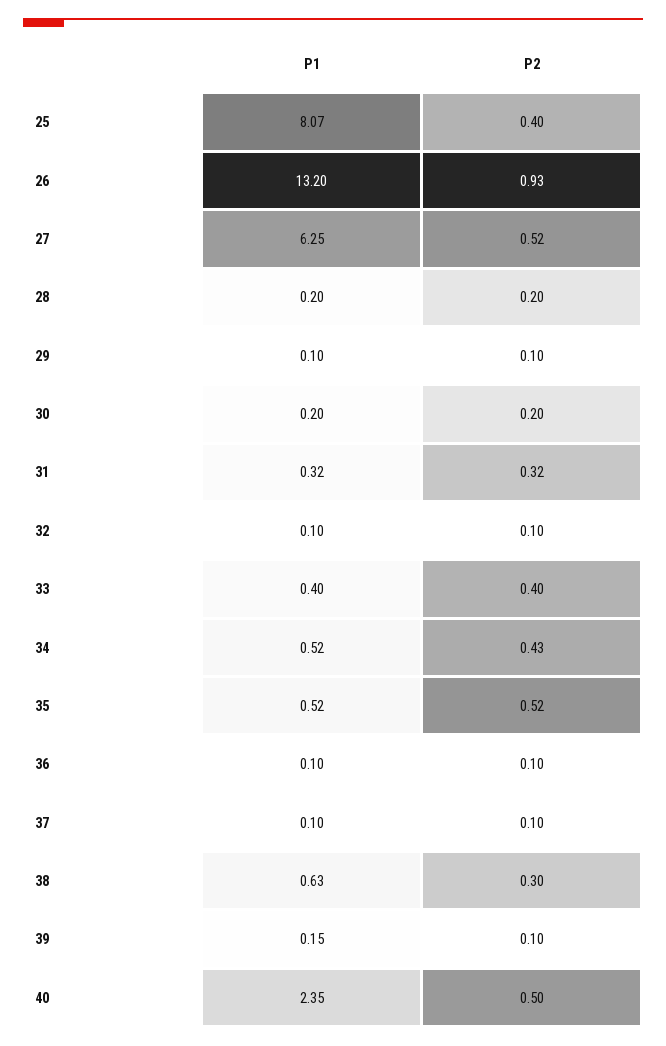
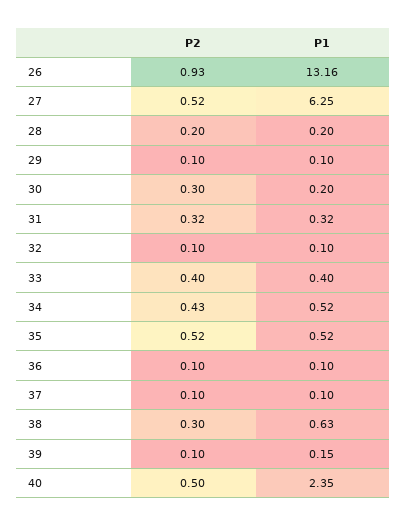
  {
    "P1": {
-     "25": 8.07,
-     "26": 13.2,
+     "26": 13.16,
      "27": 6.25,
      "28": 0.2,
      "29": 0.1,
      "30": 0.2,
      "31": 0.32,
      "32": 0.1,
      "33": 0.4,
      "34": 0.52,
      "35": 0.52,
      "36": 0.1,
      "37": 0.1,
      "38": 0.63,
      "39": 0.15,
      "40": 2.35
    },
    "P2": {
-     "25": 0.4,
      "26": 0.93,
      "27": 0.52,
      "28": 0.2,
      "29": 0.1,
-     "30": 0.2,
+     "30": 0.3,
      "31": 0.32,
      "32": 0.1,
      "33": 0.4,
      "34": 0.43,
      "35": 0.52,
      "36": 0.1,
      "37": 0.1,
      "38": 0.3,
      "39": 0.1,
      "40": 0.5
    }
  }

